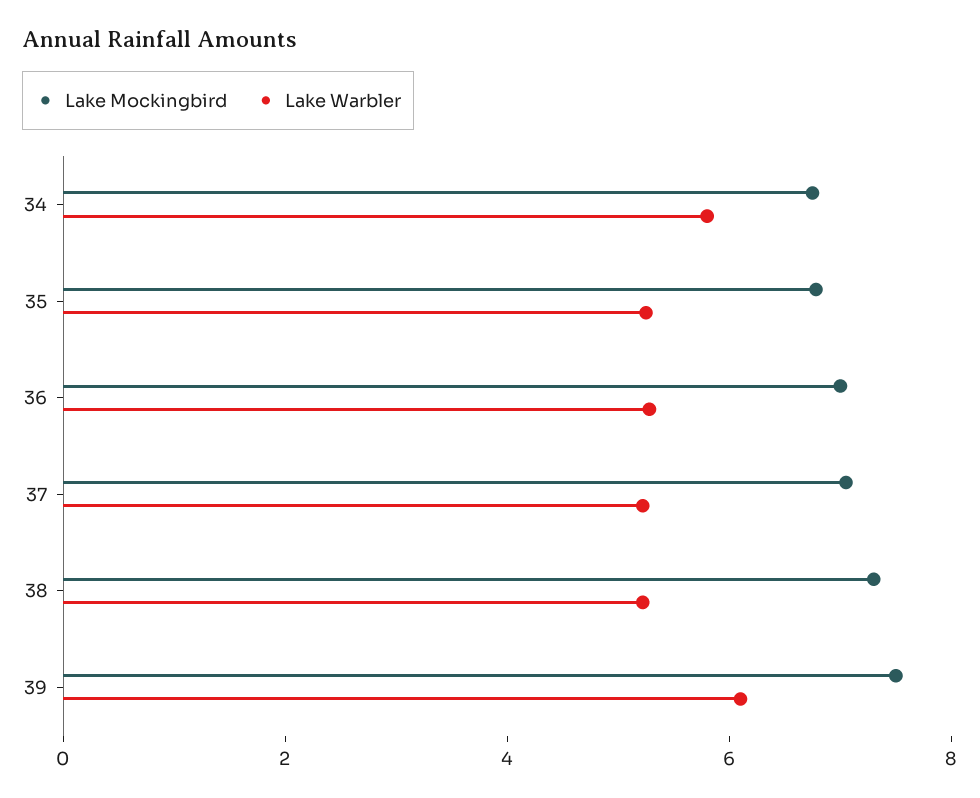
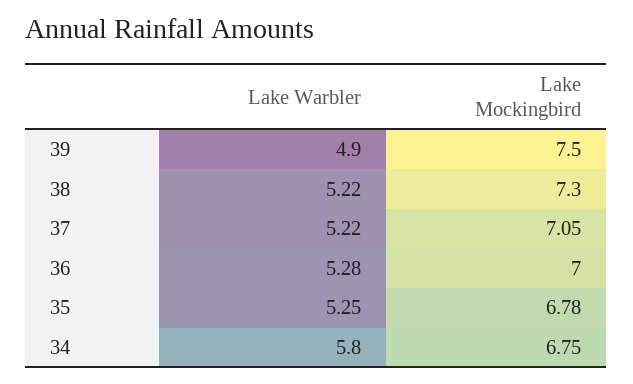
  {
    "Lake Mockingbird": {
      "34": 6.75,
      "35": 6.78,
      "36": 7,
      "37": 7.05,
      "38": 7.3,
      "39": 7.5
    },
    "Lake Warbler": {
      "34": 5.8,
      "35": 5.25,
      "36": 5.28,
      "37": 5.22,
      "38": 5.22,
-     "39": 6
+     "39": 4.9
    }
  }

